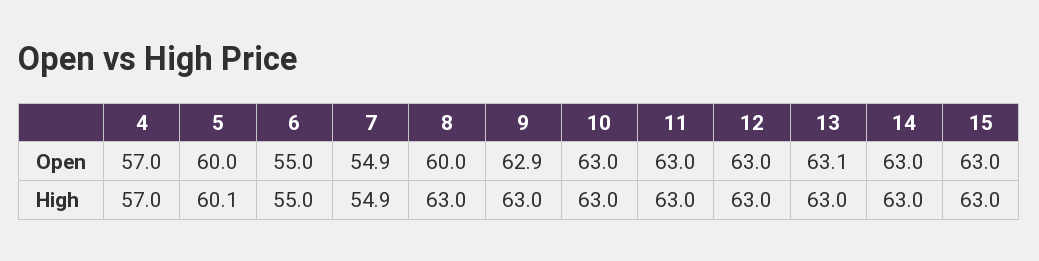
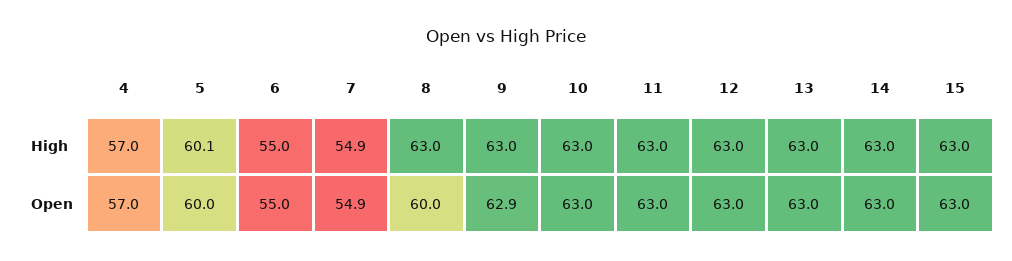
  {
    "4": {
      "Open": 57,
      "High": 57
    },
    "5": {
      "Open": 60,
      "High": 60.1
    },
    "6": {
      "Open": 55,
      "High": 55
    },
    "7": {
      "Open": 54.9,
      "High": 54.9
    },
    "8": {
      "Open": 60,
      "High": 63
    },
    "9": {
      "Open": 62.9,
      "High": 63
    },
    "10": {
      "Open": 63,
      "High": 63
    },
    "11": {
      "Open": 63,
      "High": 63
    },
    "12": {
      "Open": 63,
      "High": 63
    },
    "13": {
-     "Open": 63.1,
+     "Open": 63,
      "High": 63
    },
    "14": {
      "Open": 63,
      "High": 63
    },
    "15": {
      "Open": 63,
      "High": 63
    }
  }

